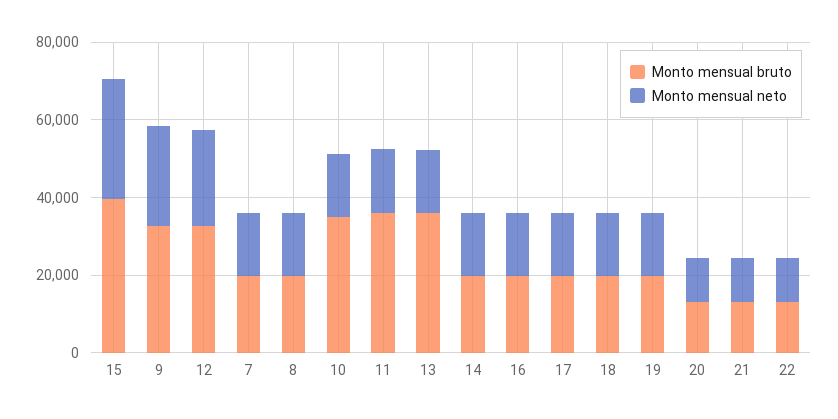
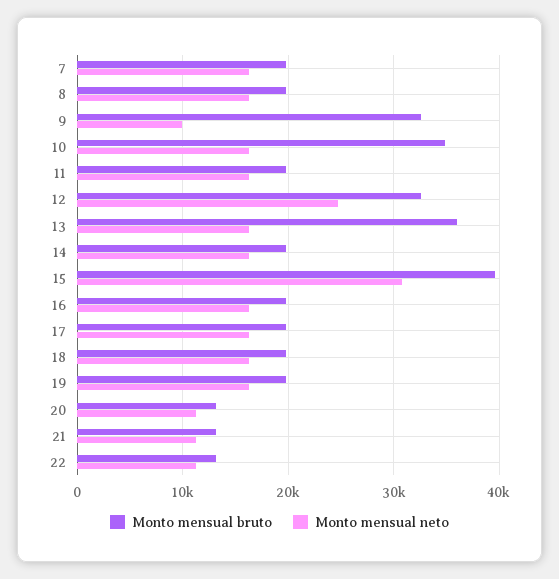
  {
    "Monto mensual bruto": {
      "15": 40000,
      "9": 33000,
      "12": 33000,
      "7": 20000,
      "8": 20000,
      "10": 35000,
-     "11": 35000,
+     "11": 20000,
      "13": 36000,
      "14": 20000,
      "16": 20000,
      "17": 20000,
      "18": 20000,
      "19": 20000,
      "20": 13000,
      "21": 13000,
      "22": 13000
    },
    "Monto mensual neto": {
      "15": 31000,
-     "9": 25000,
+     "9": 10000,
      "12": 25000,
      "7": 16000,
      "8": 16000,
      "10": 16000,
      "11": 16000,
      "13": 16000,
      "14": 16000,
      "16": 16000,
      "17": 16000,
      "18": 16000,
      "19": 16000,
      "20": 11000,
      "21": 11000,
      "22": 11000
    }
  }

